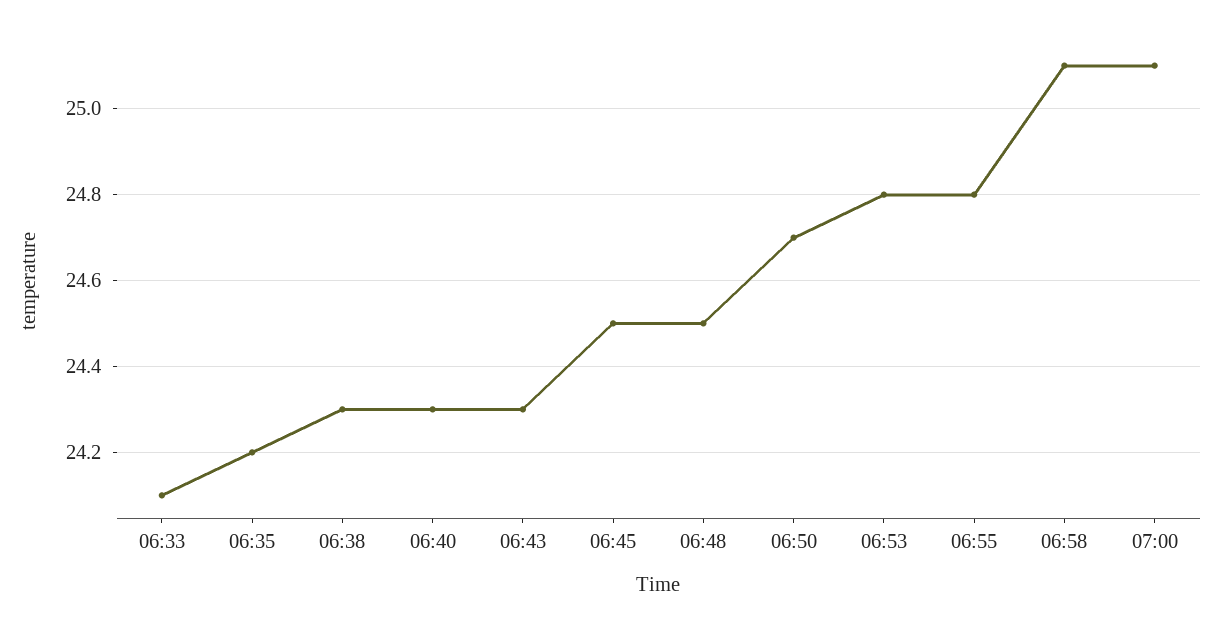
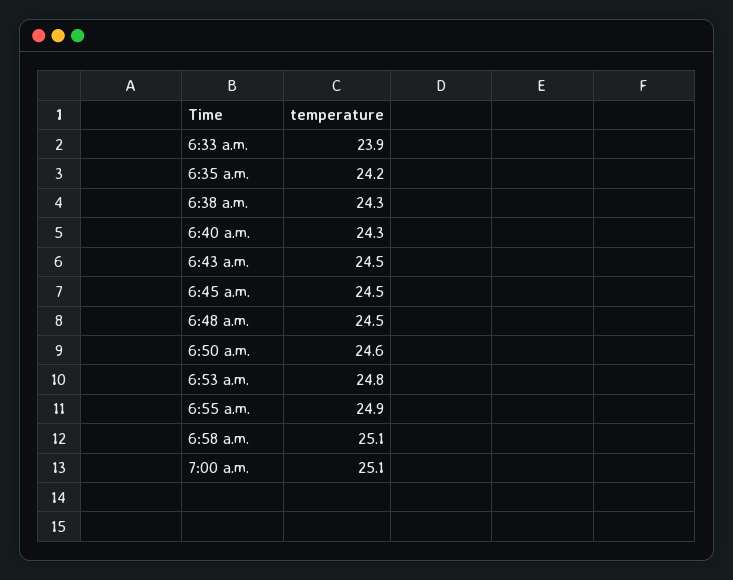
  {
-   "06:33": 24.1,
+   "06:33": 23.9,
    "06:35": 24.2,
    "06:38": 24.3,
    "06:40": 24.3,
-   "06:43": 24.3,
+   "06:43": 24.5,
    "06:45": 24.5,
    "06:48": 24.5,
-   "06:50": 24.7,
+   "06:50": 24.6,
    "06:53": 24.8,
-   "06:55": 24.8,
+   "06:55": 24.9,
    "06:58": 25.1,
    "07:00": 25.1
  }

